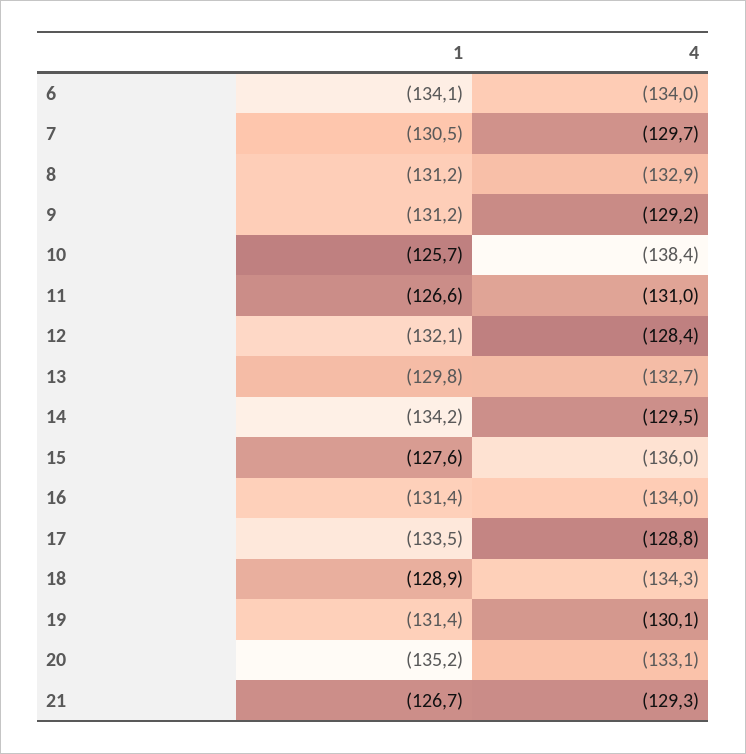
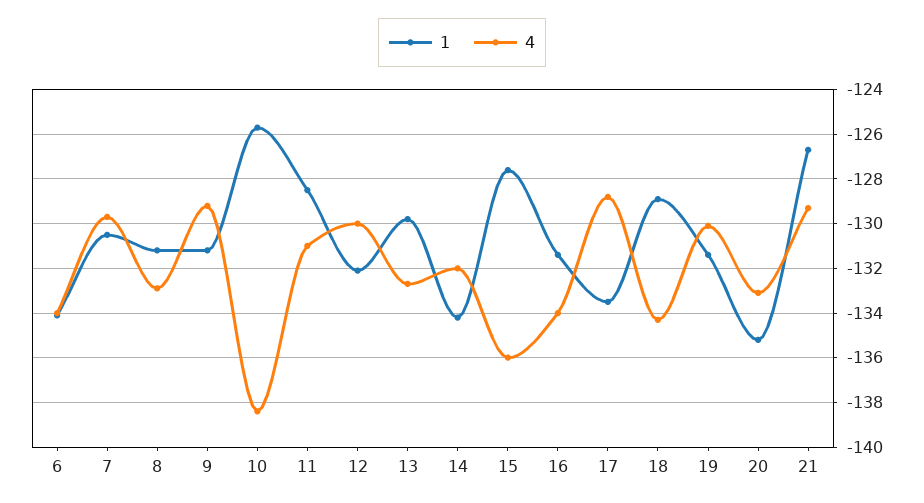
  {
    "1": {
      "6": -134.1,
      "7": -130.5,
      "8": -131.2,
      "9": -131.2,
      "10": -125.7,
-     "11": -126.6,
+     "11": -128.5,
      "12": -132.1,
      "13": -129.8,
      "14": -134.2,
      "15": -127.6,
      "16": -131.4,
      "17": -133.5,
      "18": -128.9,
      "19": -131.4,
      "20": -135.2,
      "21": -126.7
    },
    "4": {
      "6": -134,
      "7": -129.7,
      "8": -132.9,
      "9": -129.2,
      "10": -138.4,
      "11": -131,
-     "12": -128.4,
+     "12": -130,
      "13": -132.7,
-     "14": -129.5,
+     "14": -132,
      "15": -136,
      "16": -134,
      "17": -128.8,
      "18": -134.3,
      "19": -130.1,
      "20": -133.1,
      "21": -129.3
    }
  }

